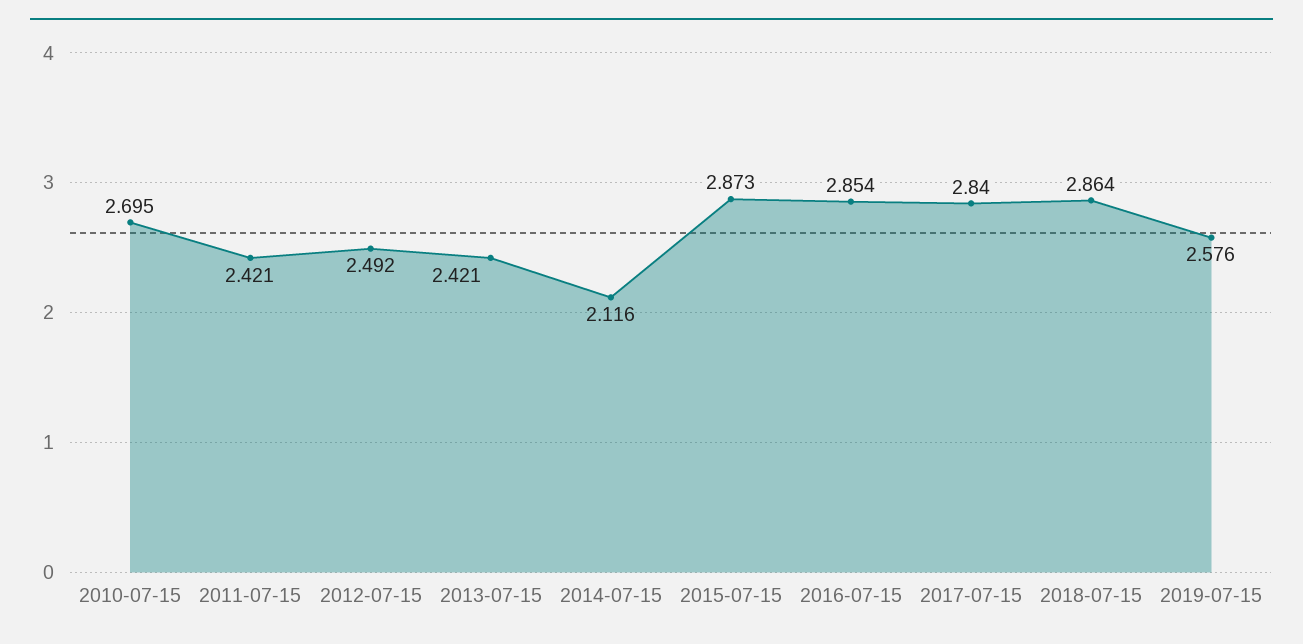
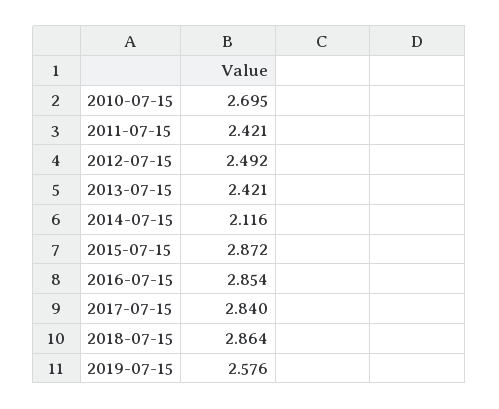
  {
    "2010-07-15": 2.695,
    "2011-07-15": 2.421,
    "2012-07-15": 2.492,
    "2013-07-15": 2.421,
    "2014-07-15": 2.116,
-   "2015-07-15": 2.873,
+   "2015-07-15": 2.872,
    "2016-07-15": 2.854,
    "2017-07-15": 2.84,
    "2018-07-15": 2.864,
    "2019-07-15": 2.576
  }

